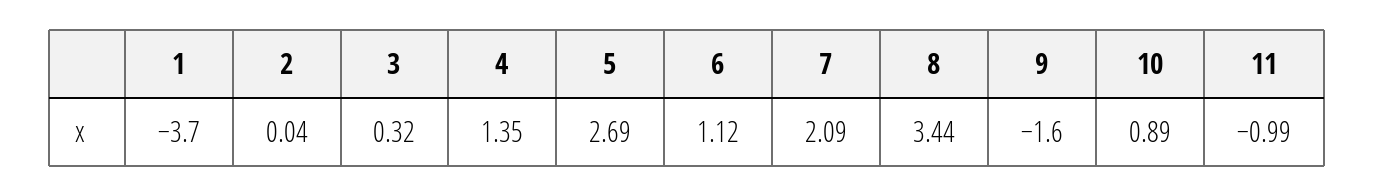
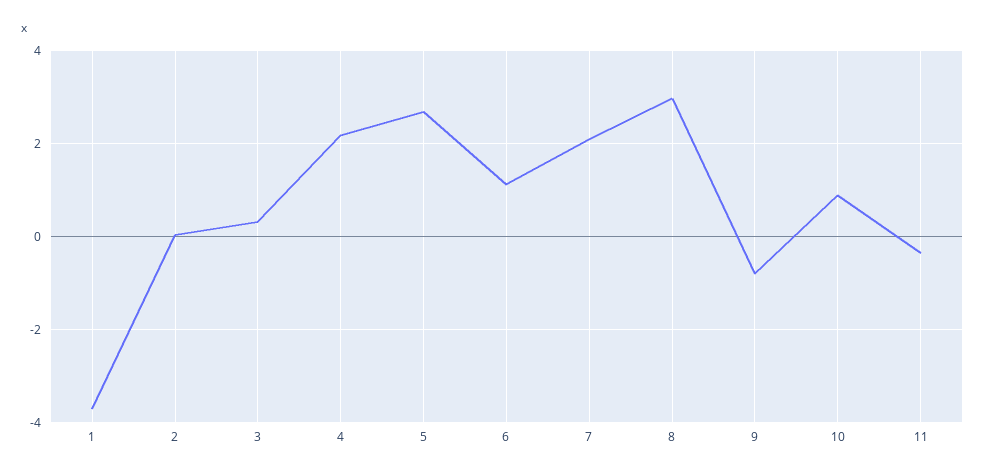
  {
    "1": -3.7,
    "2": 0.04,
    "3": 0.32,
-   "4": 1.35,
+   "4": 2.2,
    "5": 2.69,
    "6": 1.12,
    "7": 2.09,
-   "8": 3.44,
+   "8": 3,
-   "9": -1.6,
+   "9": -0.8,
    "10": 0.89,
-   "11": -0.99
+   "11": -0.4
  }

